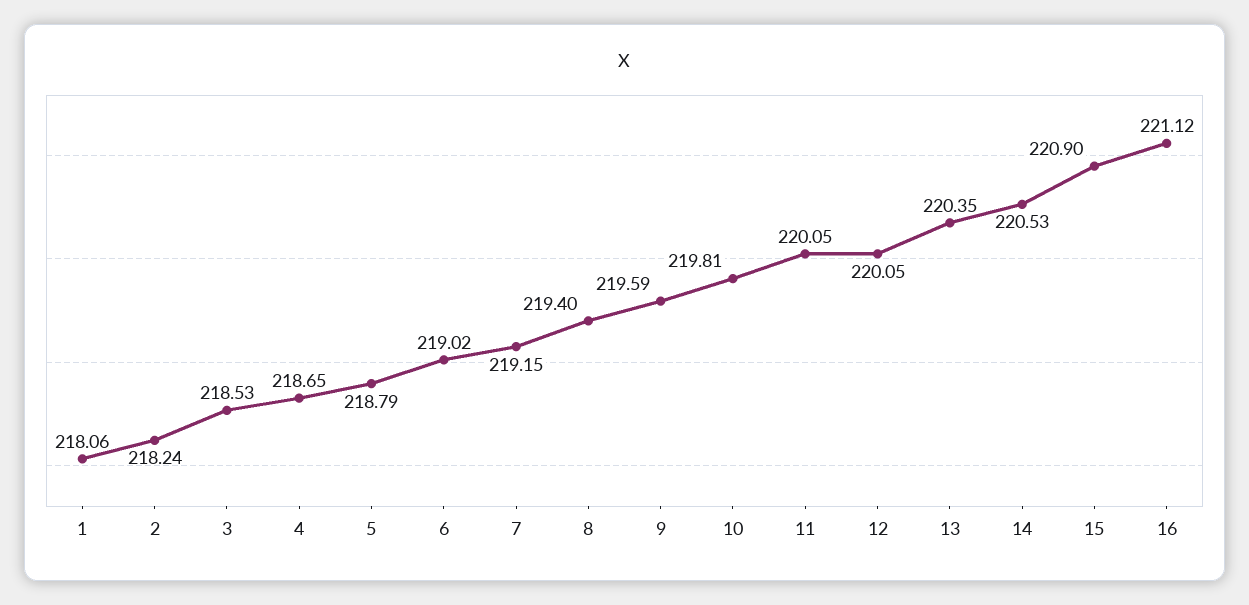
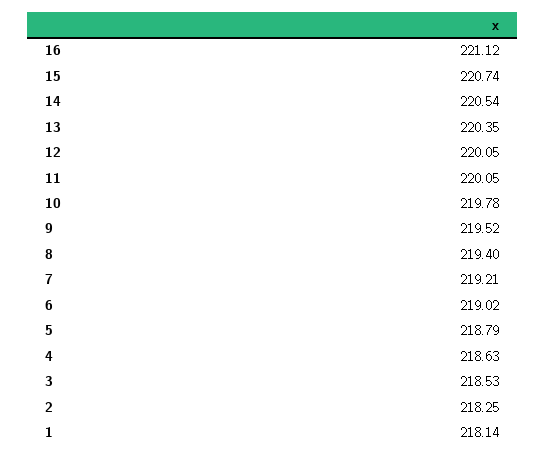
  {
-   "1": 218.06,
+   "1": 218.14,
-   "2": 218.24,
+   "2": 218.25,
    "3": 218.53,
-   "4": 218.65,
+   "4": 218.63,
    "5": 218.79,
    "6": 219.02,
-   "7": 219.15,
+   "7": 219.21,
    "8": 219.4,
-   "9": 219.59,
+   "9": 219.52,
-   "10": 219.81,
+   "10": 219.78,
    "11": 220.05,
    "12": 220.05,
    "13": 220.35,
-   "14": 220.53,
+   "14": 220.54,
-   "15": 220.9,
+   "15": 220.74,
    "16": 221.12
  }

